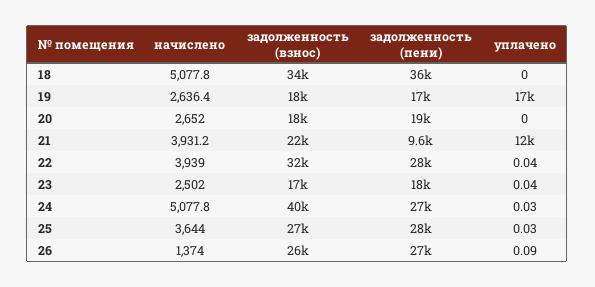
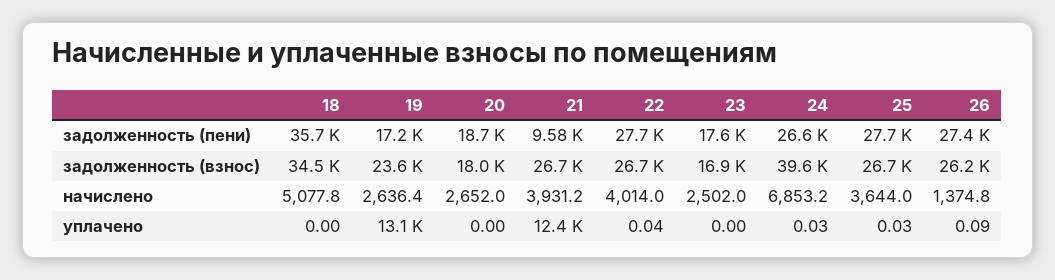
  {
    "начислено": {
      "18": 5077.8,
      "19": 2636.4,
      "20": 2652,
      "21": 3931.2,
-     "22": 3939,
+     "22": 4014,
      "23": 2502,
-     "24": 5077.8,
+     "24": 6853.2,
      "25": 3644,
-     "26": 1374
+     "26": 1374.8
    },
    "задолженность (взнос)": {
      "18": 34500,
-     "19": 18000,
+     "19": 23600,
      "20": 18000,
-     "21": 22000,
+     "21": 26700,
-     "22": 32000,
+     "22": 26700,
      "23": 16900,
      "24": 39600,
      "25": 26700,
      "26": 26200
    },
    "задолженность (пени)": {
      "18": 35700,
      "19": 17200,
      "20": 18700,
      "21": 9580,
      "22": 27700,
      "23": 17600,
      "24": 26600,
      "25": 27700,
      "26": 27400
    },
    "уплачено": {
      "18": 0,
-     "19": 17000,
+     "19": 13100,
      "20": 0,
      "21": 12400,
      "22": 0.04,
-     "23": 0.04,
+     "23": 0,
      "24": 0.03,
      "25": 0.03,
      "26": 0.09
    }
  }

